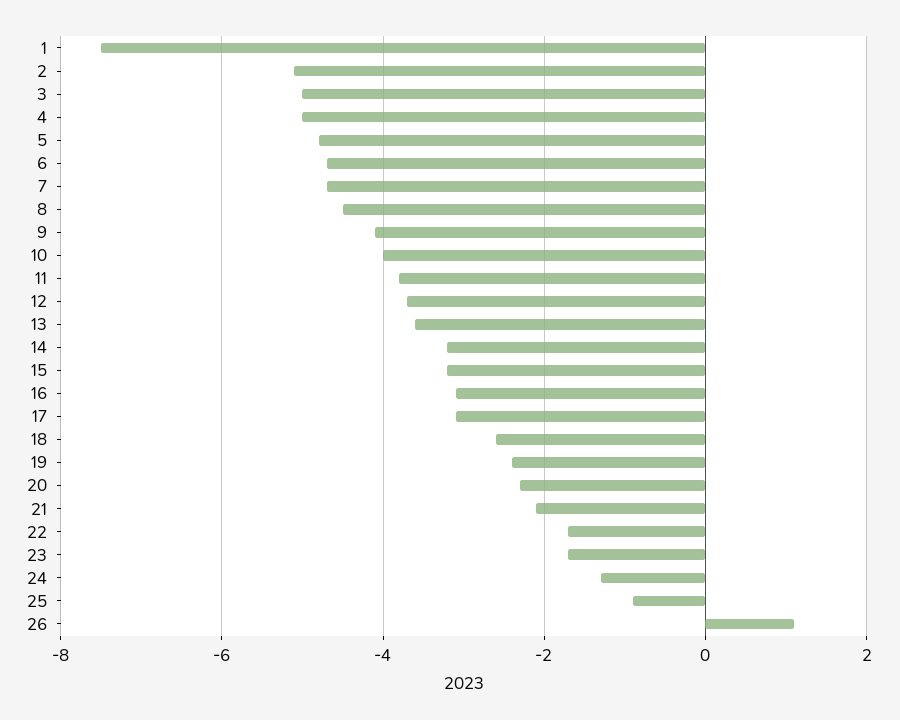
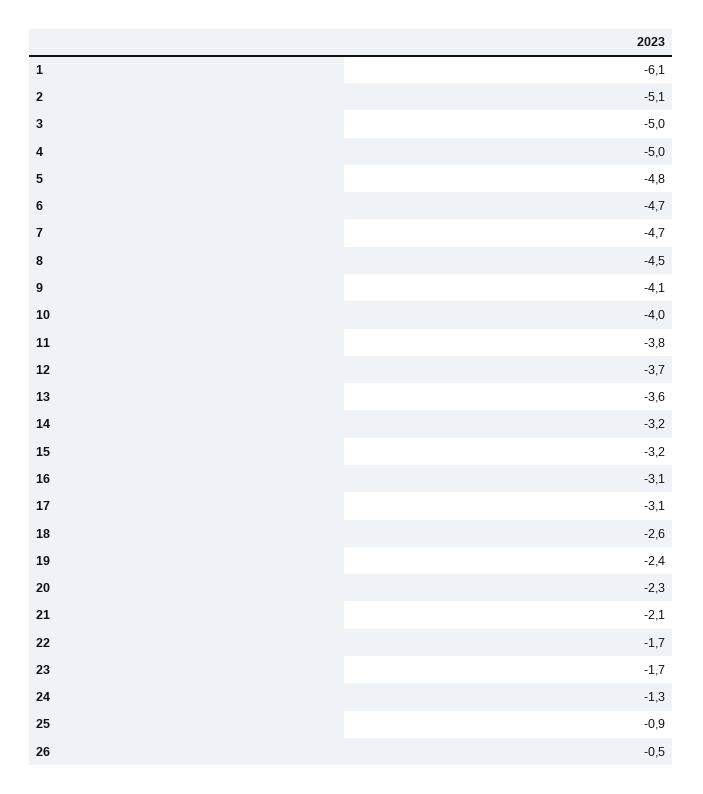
  {
-   "1": -7.5,
+   "1": -6.1,
    "2": -5.1,
    "3": -5,
    "4": -5,
    "5": -4.8,
    "6": -4.7,
    "7": -4.7,
    "8": -4.5,
    "9": -4.1,
    "10": -4,
    "11": -3.8,
    "12": -3.7,
    "13": -3.6,
    "14": -3.2,
    "15": -3.2,
    "16": -3.1,
    "17": -3.1,
    "18": -2.6,
    "19": -2.4,
    "20": -2.3,
    "21": -2.1,
    "22": -1.7,
    "23": -1.7,
    "24": -1.3,
    "25": -0.9,
-   "26": 1
+   "26": -0.5
  }

